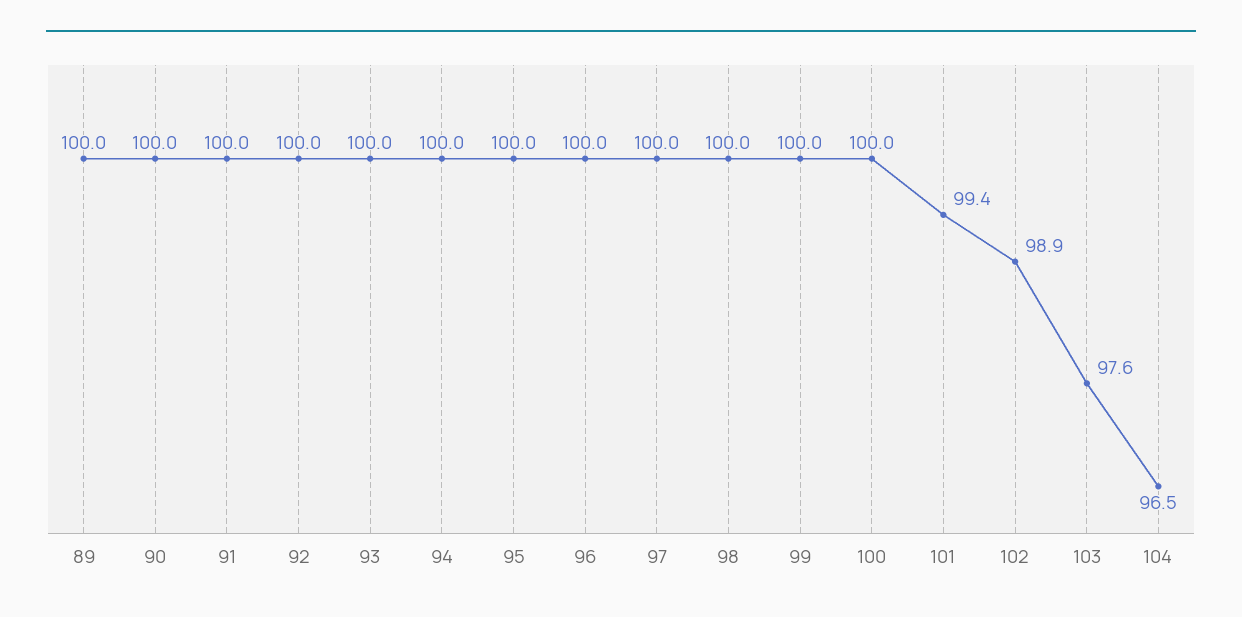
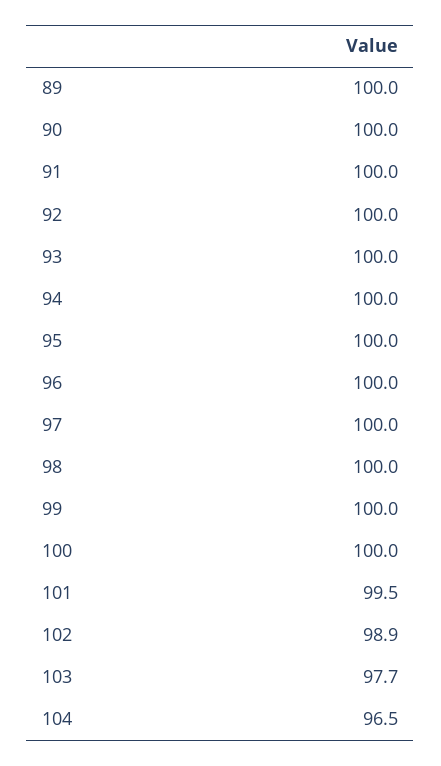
  {
    "89": 100,
    "90": 100,
    "91": 100,
    "92": 100,
    "93": 100,
    "94": 100,
    "95": 100,
    "96": 100,
    "97": 100,
    "98": 100,
    "99": 100,
    "100": 100,
-   "101": 99.4,
+   "101": 99.5,
    "102": 98.9,
-   "103": 97.6,
+   "103": 97.7,
    "104": 96.5
  }

